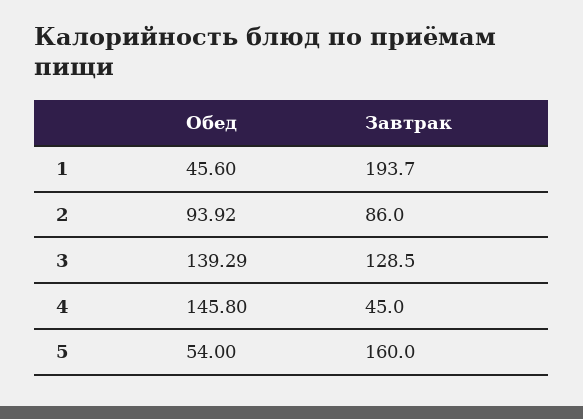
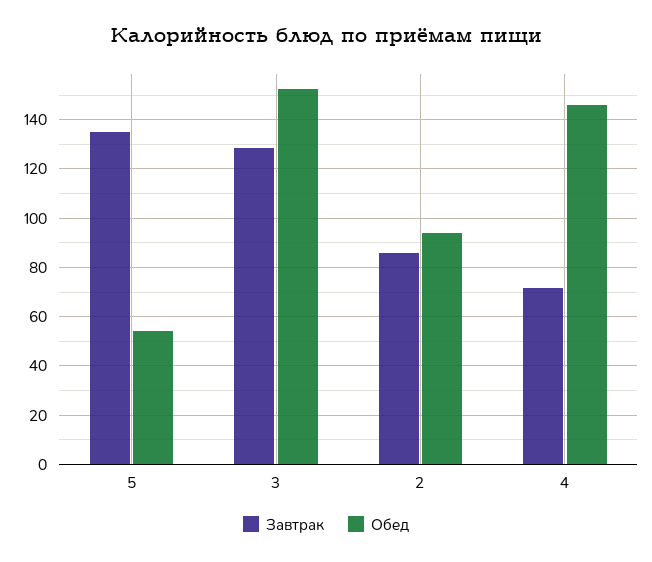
  {
    "Обед": {
-     "1": 45.6,
      "2": 93.92,
-     "3": 139.29,
+     "3": 152.5,
      "4": 145.8,
      "5": 54
    },
    "Завтрак": {
-     "1": 193.7,
      "2": 86,
      "3": 128.5,
-     "4": 45,
+     "4": 72.5,
-     "5": 160
+     "5": 135
    }
  }

